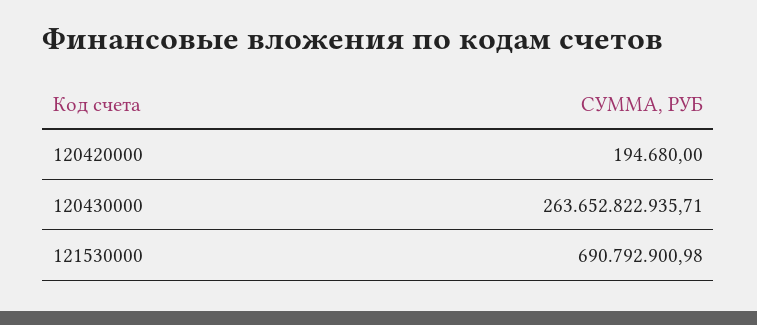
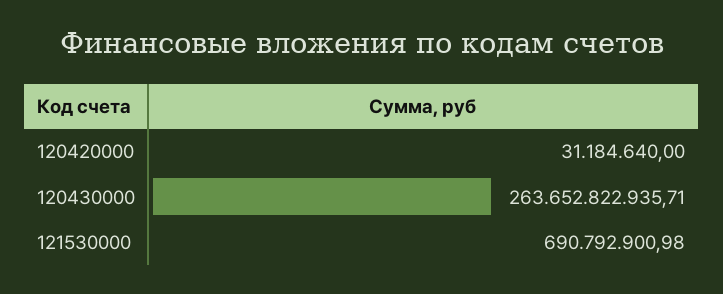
  {
-   "120420000": 194680,
+   "120420000": 31184640,
    "120430000": 263652822935.71,
    "121530000": 690792900.98
  }

